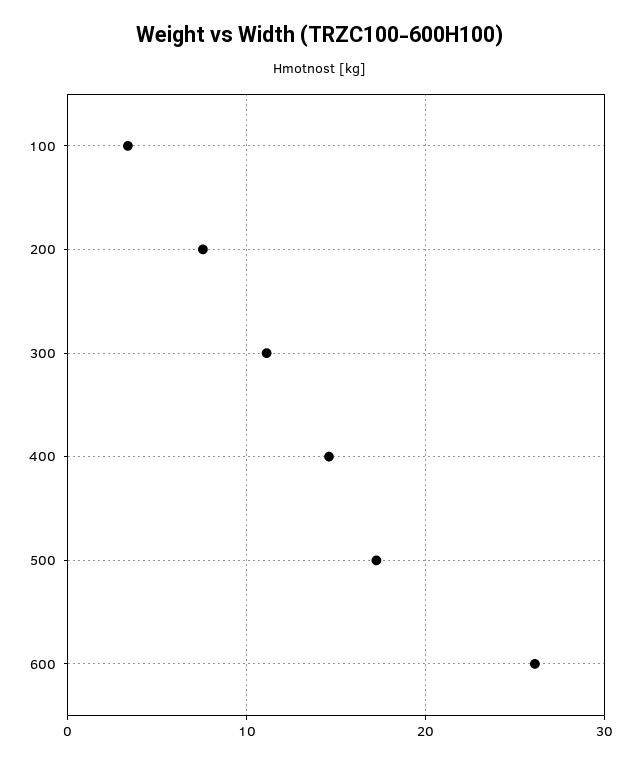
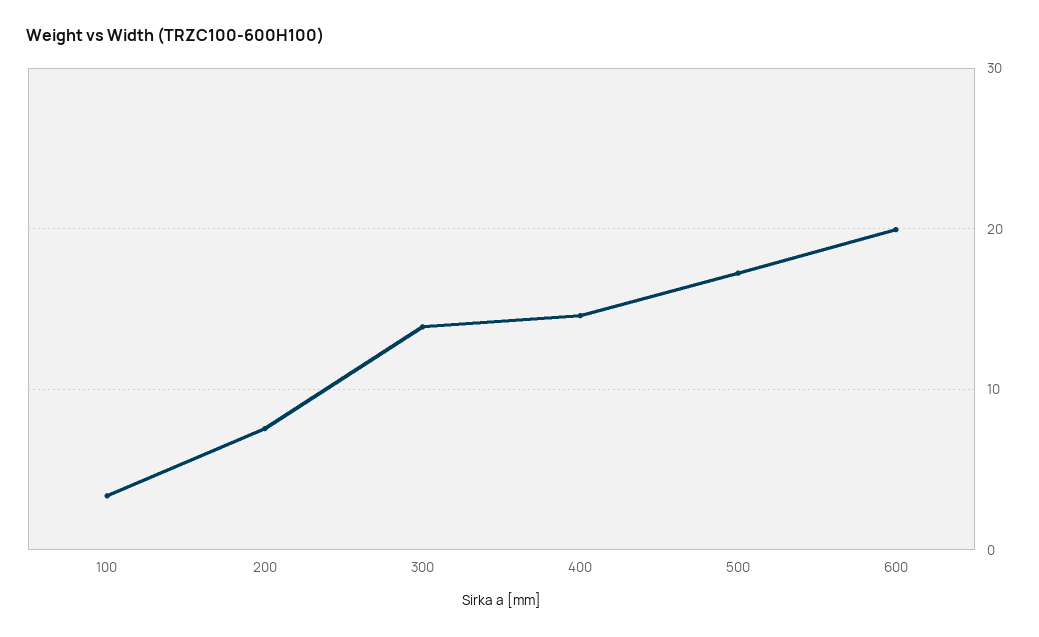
  {
    "100": 3,
    "200": 8,
-   "300": 11,
+   "300": 14,
    "400": 15,
    "500": 17,
-   "600": 26
+   "600": 20
  }

